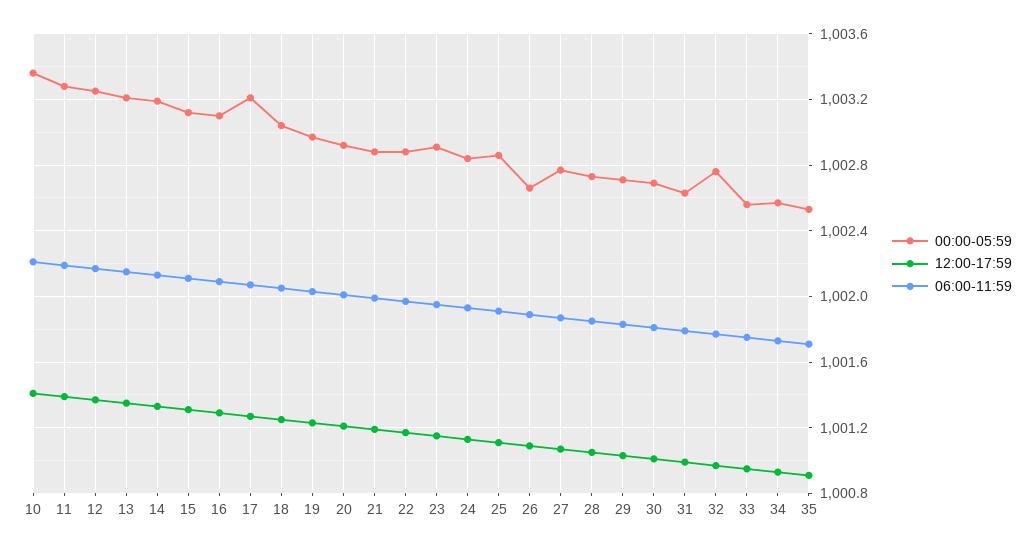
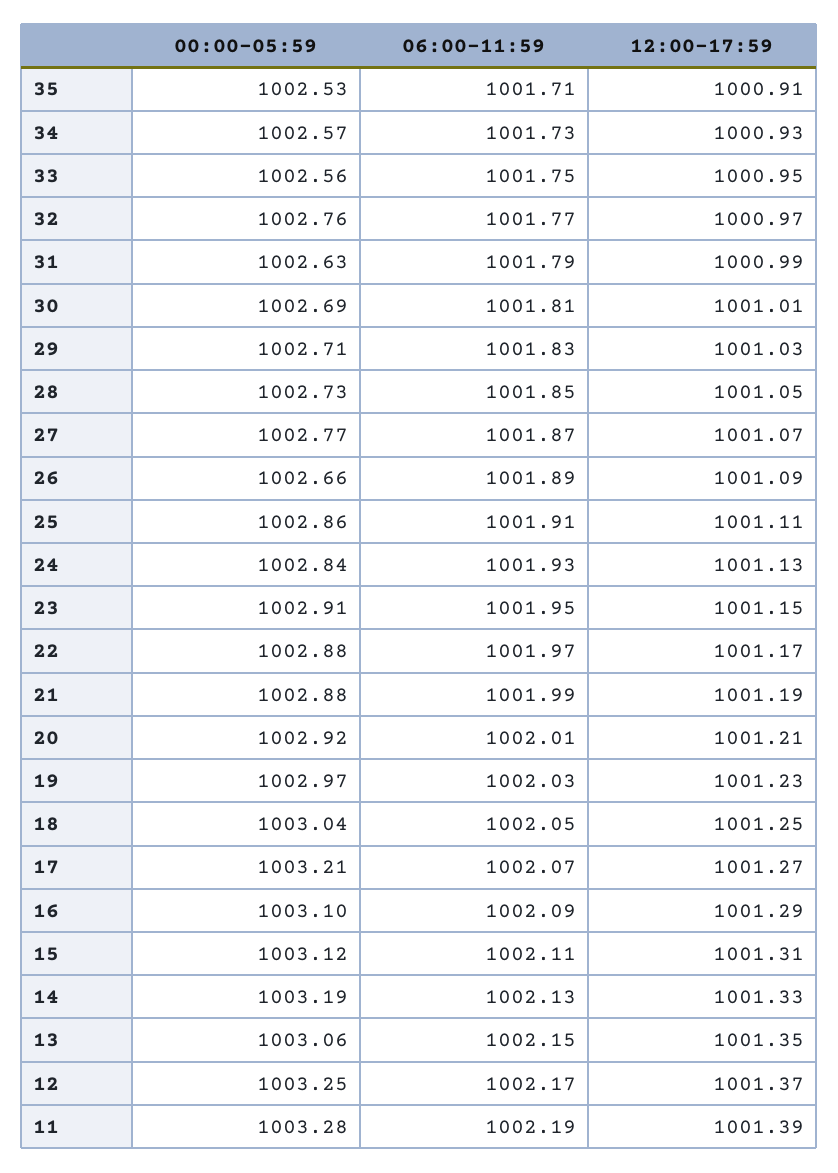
  {
    "00:00-05:59": {
-     "10": 1003.35,
      "11": 1003.28,
      "12": 1003.25,
-     "13": 1003.2,
+     "13": 1003.06,
      "14": 1003.19,
      "15": 1003.12,
      "16": 1003.1,
      "17": 1003.21,
      "18": 1003.04,
      "19": 1002.97,
      "20": 1002.92,
      "21": 1002.88,
      "22": 1002.88,
      "23": 1002.91,
      "24": 1002.84,
      "25": 1002.86,
      "26": 1002.66,
      "27": 1002.77,
      "28": 1002.73,
      "29": 1002.71,
      "30": 1002.69,
      "31": 1002.63,
      "32": 1002.76,
      "33": 1002.56,
      "34": 1002.57,
      "35": 1002.53
    },
    "12:00-17:59": {
-     "10": 1001.4,
      "11": 1001.39,
      "12": 1001.37,
      "13": 1001.35,
      "14": 1001.33,
      "15": 1001.31,
      "16": 1001.29,
      "17": 1001.27,
      "18": 1001.25,
      "19": 1001.23,
      "20": 1001.21,
      "21": 1001.19,
      "22": 1001.17,
      "23": 1001.15,
      "24": 1001.13,
      "25": 1001.11,
      "26": 1001.09,
      "27": 1001.07,
      "28": 1001.05,
      "29": 1001.03,
      "30": 1001.01,
      "31": 1000.99,
      "32": 1000.97,
      "33": 1000.95,
      "34": 1000.93,
      "35": 1000.91
    },
    "06:00-11:59": {
-     "10": 1002.2,
      "11": 1002.19,
      "12": 1002.17,
      "13": 1002.15,
      "14": 1002.13,
      "15": 1002.11,
      "16": 1002.09,
      "17": 1002.07,
      "18": 1002.05,
      "19": 1002.03,
      "20": 1002.01,
      "21": 1001.99,
      "22": 1001.97,
      "23": 1001.95,
      "24": 1001.93,
      "25": 1001.91,
      "26": 1001.89,
      "27": 1001.87,
      "28": 1001.85,
      "29": 1001.83,
      "30": 1001.81,
      "31": 1001.79,
      "32": 1001.77,
      "33": 1001.75,
      "34": 1001.73,
      "35": 1001.71
    }
  }

